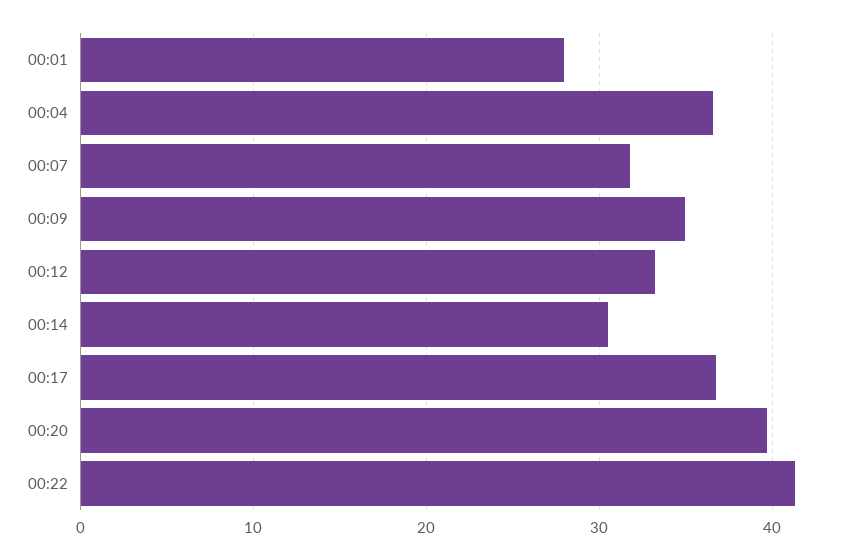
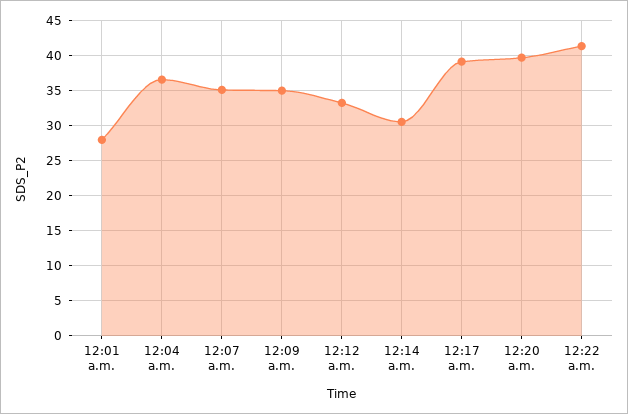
  {
    "00:01": 28,
    "00:04": 37,
-   "00:07": 32,
+   "00:07": 35,
    "00:09": 35,
    "00:12": 33,
    "00:14": 31,
-   "00:17": 37,
+   "00:17": 39,
    "00:20": 40,
    "00:22": 41
  }

